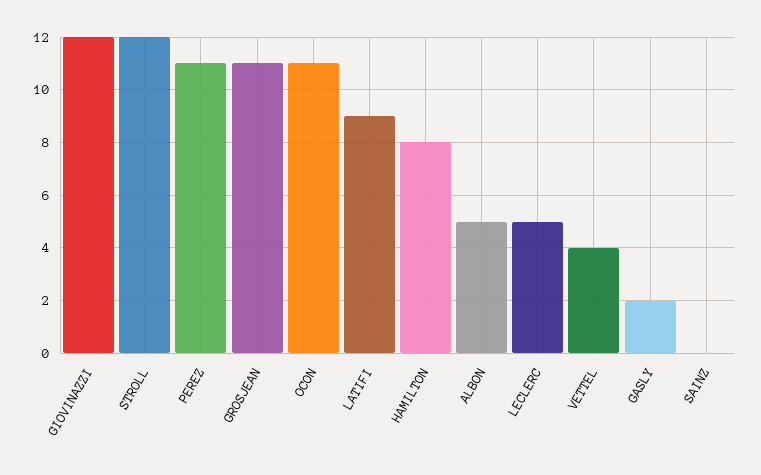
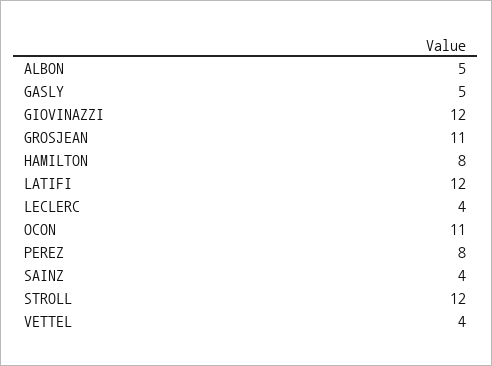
  {
    "GIOVINAZZI": 12,
    "STROLL": 12,
-   "PEREZ": 11,
+   "PEREZ": 8,
    "GROSJEAN": 11,
    "OCON": 11,
-   "LATIFI": 9,
+   "LATIFI": 12,
    "HAMILTON": 8,
    "ALBON": 5,
-   "LECLERC": 5,
+   "LECLERC": 4,
    "VETTEL": 4,
-   "GASLY": 2,
+   "GASLY": 5,
-   "SAINZ": 0
+   "SAINZ": 4
  }

